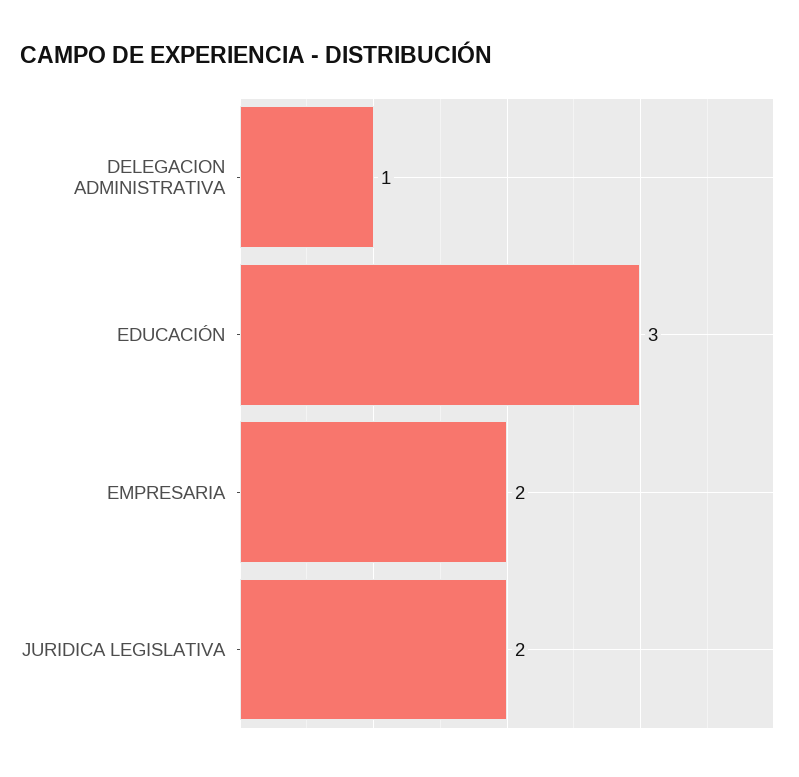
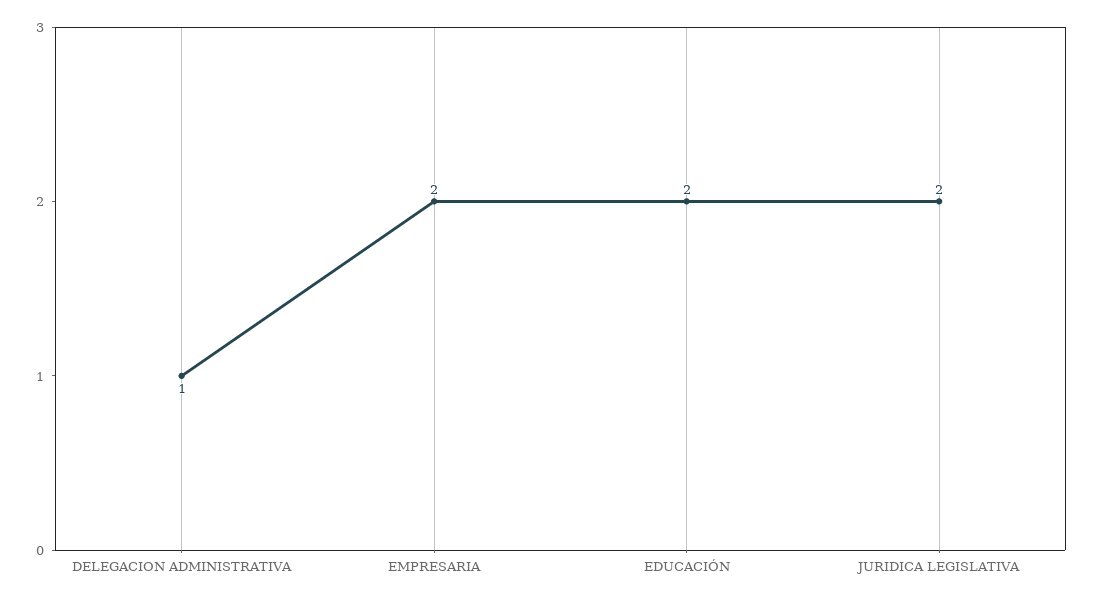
  {
    "DELEGACION ADMINISTRATIVA": 1,
-   "EDUCACIÓN": 3,
+   "EDUCACIÓN": 2,
    "EMPRESARIA": 2,
    "JURIDICA LEGISLATIVA": 2
  }

